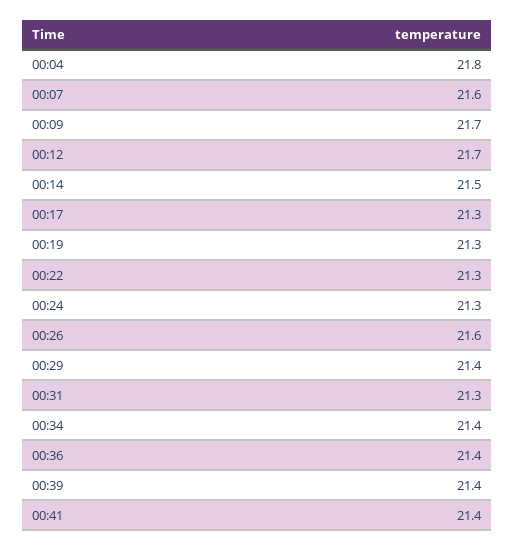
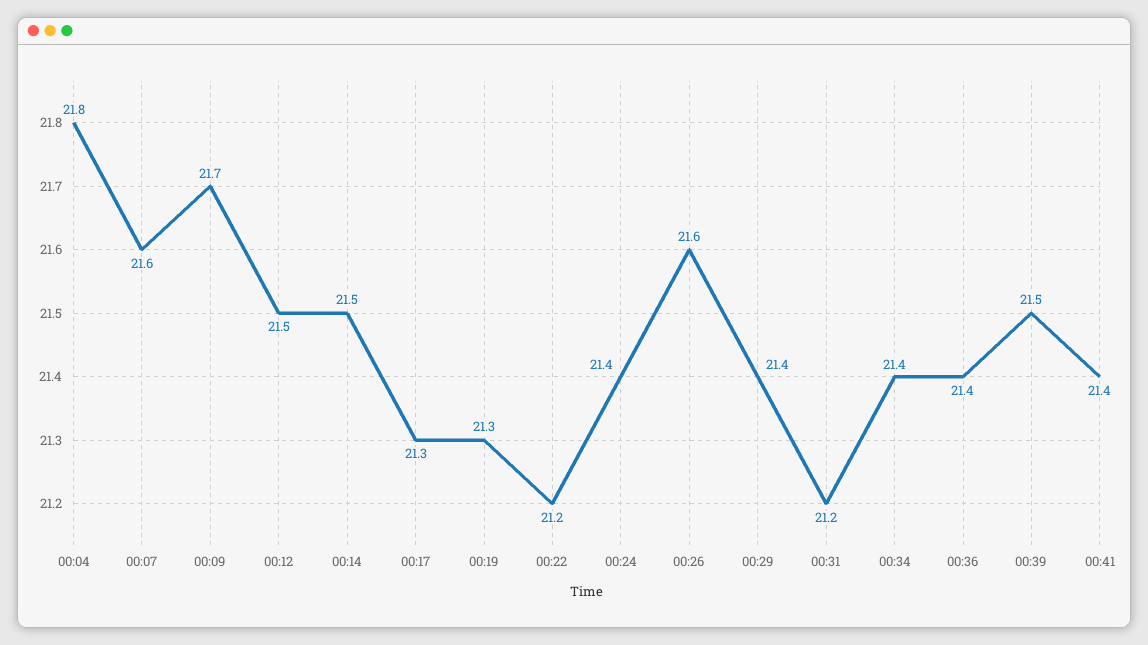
  {
    "00:04": 21.8,
    "00:07": 21.6,
    "00:09": 21.7,
-   "00:12": 21.7,
+   "00:12": 21.5,
    "00:14": 21.5,
    "00:17": 21.3,
    "00:19": 21.3,
-   "00:22": 21.3,
+   "00:22": 21.2,
-   "00:24": 21.3,
+   "00:24": 21.4,
    "00:26": 21.6,
    "00:29": 21.4,
-   "00:31": 21.3,
+   "00:31": 21.2,
    "00:34": 21.4,
    "00:36": 21.4,
-   "00:39": 21.4,
+   "00:39": 21.5,
    "00:41": 21.4
  }

